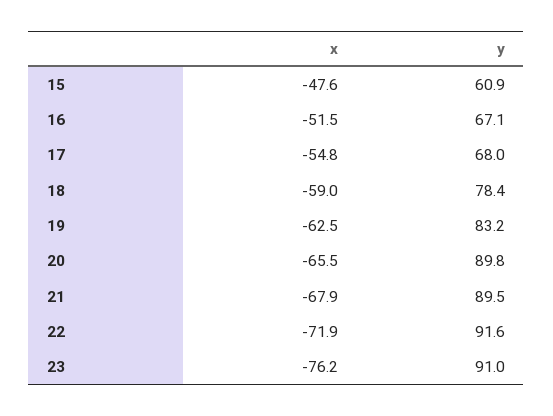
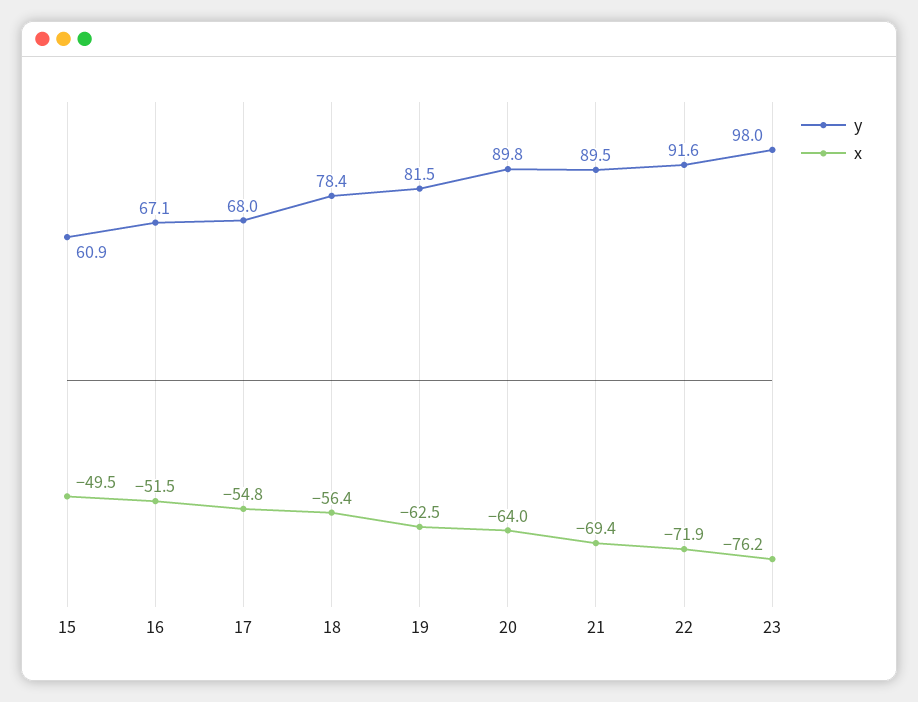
  {
    "x": {
-     "15": -47.6,
+     "15": -49.5,
      "16": -51.5,
      "17": -54.8,
-     "18": -59,
+     "18": -56.4,
      "19": -62.5,
-     "20": -65.5,
+     "20": -64,
-     "21": -67.9,
+     "21": -69.4,
      "22": -71.9,
      "23": -76.2
    },
    "y": {
      "15": 60.9,
      "16": 67.1,
      "17": 68,
      "18": 78.4,
-     "19": 83.2,
+     "19": 81.5,
      "20": 89.8,
      "21": 89.5,
      "22": 91.6,
-     "23": 91
+     "23": 98
    }
  }

